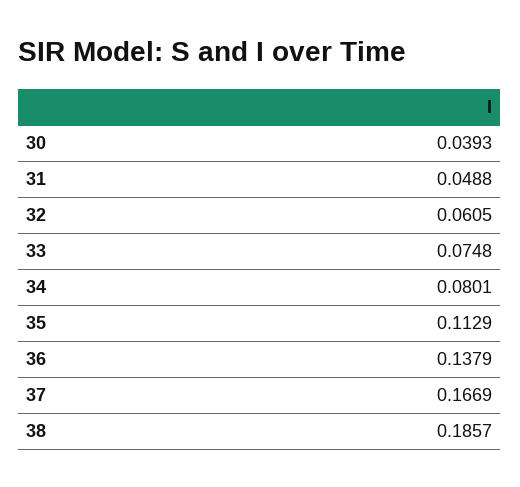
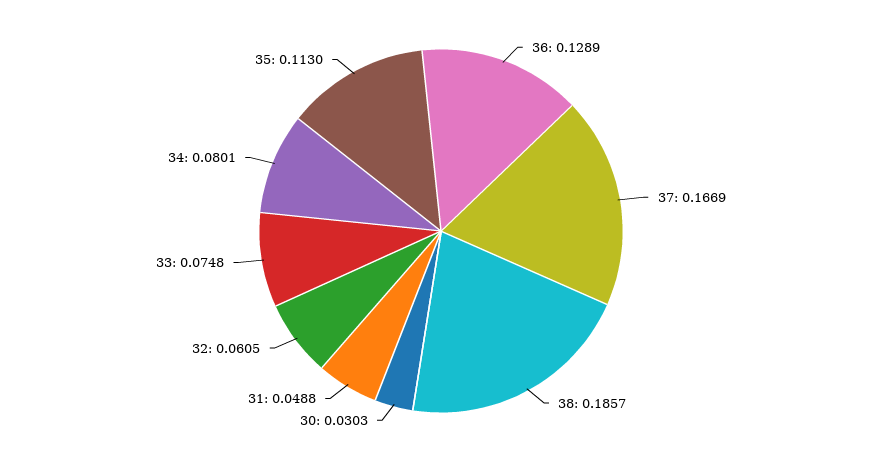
  {
-   "30": 0.0393,
+   "30": 0.0303,
    "31": 0.0488,
    "32": 0.0605,
    "33": 0.0748,
    "34": 0.0801,
-   "35": 0.1129,
+   "35": 0.113,
-   "36": 0.1379,
+   "36": 0.1289,
    "37": 0.1669,
    "38": 0.1857
  }

